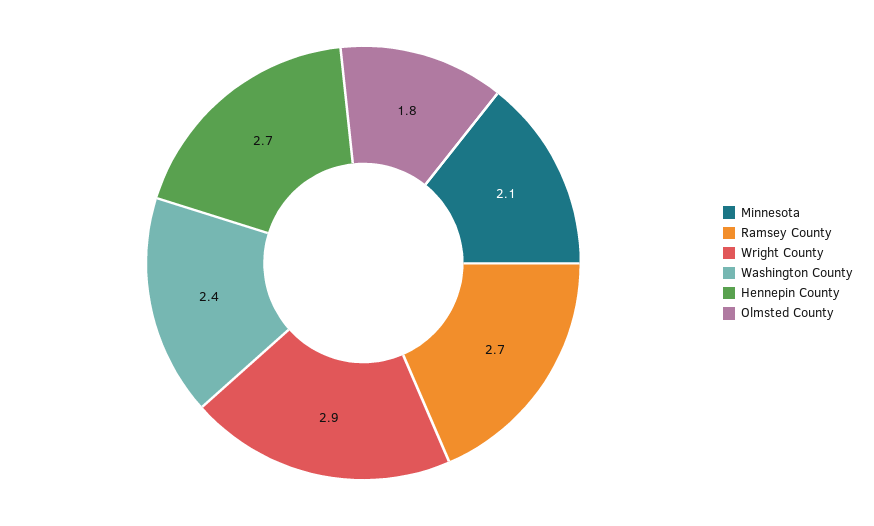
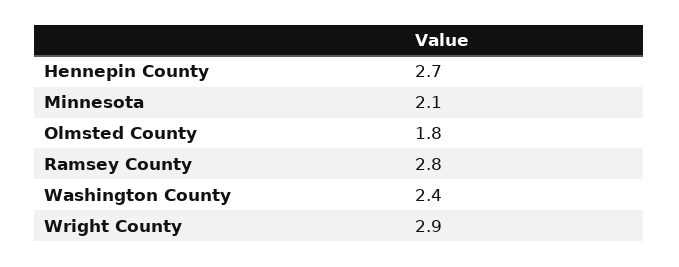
  {
    "Minnesota": 2.1,
-   "Ramsey County": 2.7,
+   "Ramsey County": 2.8,
    "Wright County": 2.9,
    "Washington County": 2.4,
    "Hennepin County": 2.7,
    "Olmsted County": 1.8
  }

